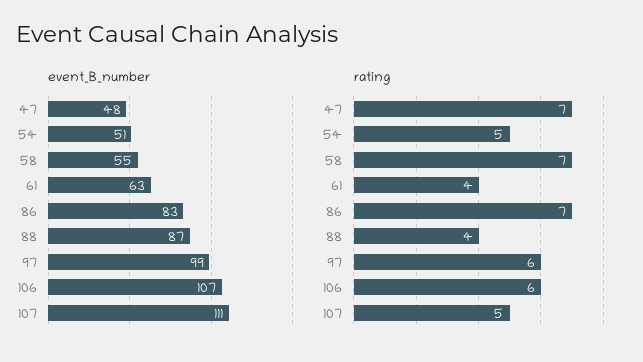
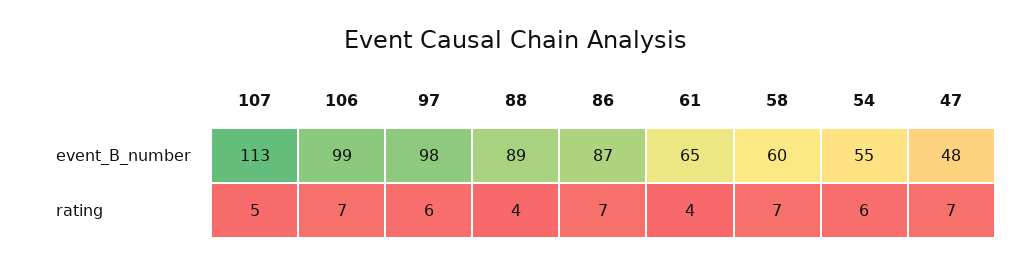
  {
    "event_B_number": {
      "47": 48,
-     "54": 51,
+     "54": 55,
-     "58": 55,
+     "58": 60,
-     "61": 63,
+     "61": 65,
-     "86": 83,
+     "86": 87,
-     "88": 87,
+     "88": 89,
-     "97": 99,
+     "97": 98,
-     "106": 107,
+     "106": 99,
-     "107": 111
+     "107": 113
    },
    "rating": {
      "47": 7,
-     "54": 5,
+     "54": 6,
      "58": 7,
      "61": 4,
      "86": 7,
      "88": 4,
      "97": 6,
-     "106": 6,
+     "106": 7,
      "107": 5
    }
  }

